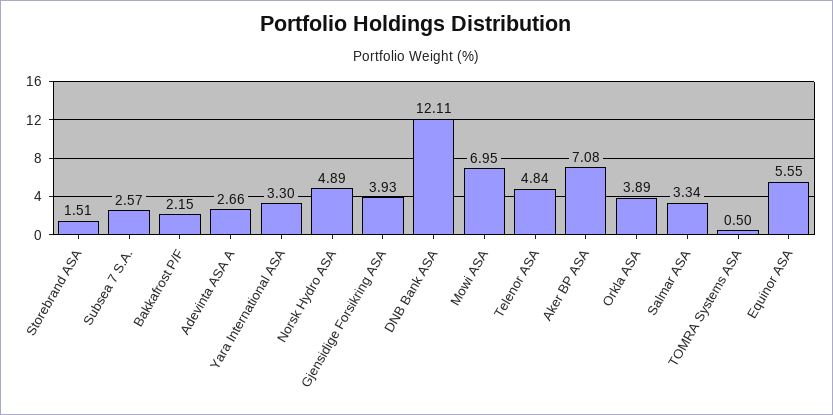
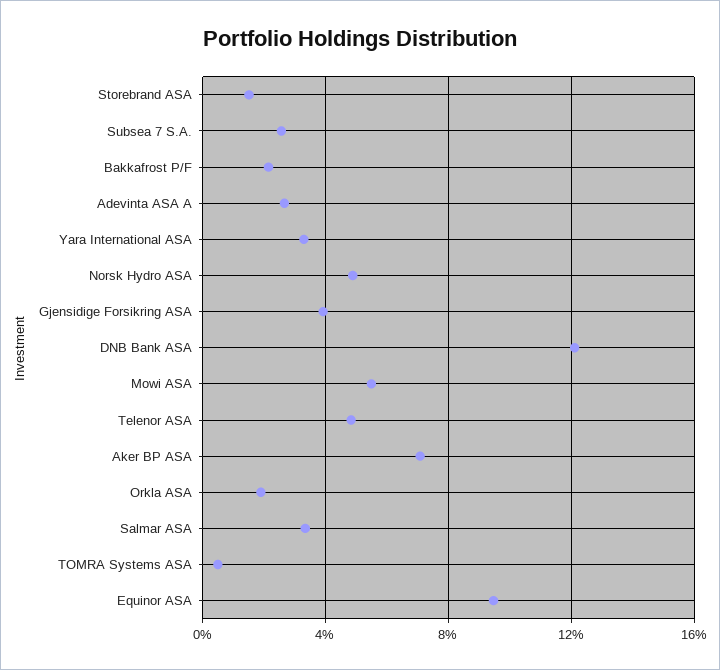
  {
    "Storebrand ASA": 1.51,
    "Subsea 7 S.A.": 2.57,
    "Bakkafrost P/F": 2.15,
    "Adevinta ASA A": 2.66,
    "Yara International ASA": 3.3,
    "Norsk Hydro ASA": 4.89,
    "Gjensidige Forsikring ASA": 3.93,
    "DNB Bank ASA": 12.11,
-   "Mowi ASA": 6.95,
+   "Mowi ASA": 5.5,
    "Telenor ASA": 4.84,
    "Aker BP ASA": 7.08,
-   "Orkla ASA": 3.89,
+   "Orkla ASA": 2,
    "Salmar ASA": 3.34,
    "TOMRA Systems ASA": 0.5,
-   "Equinor ASA": 5.55
+   "Equinor ASA": 9.5
  }

